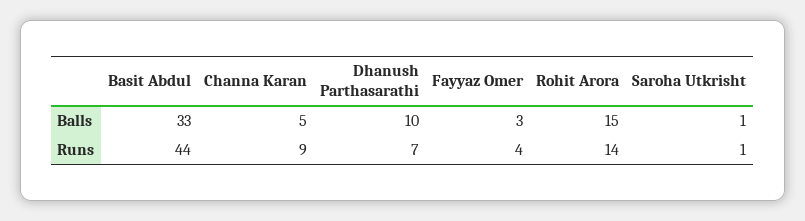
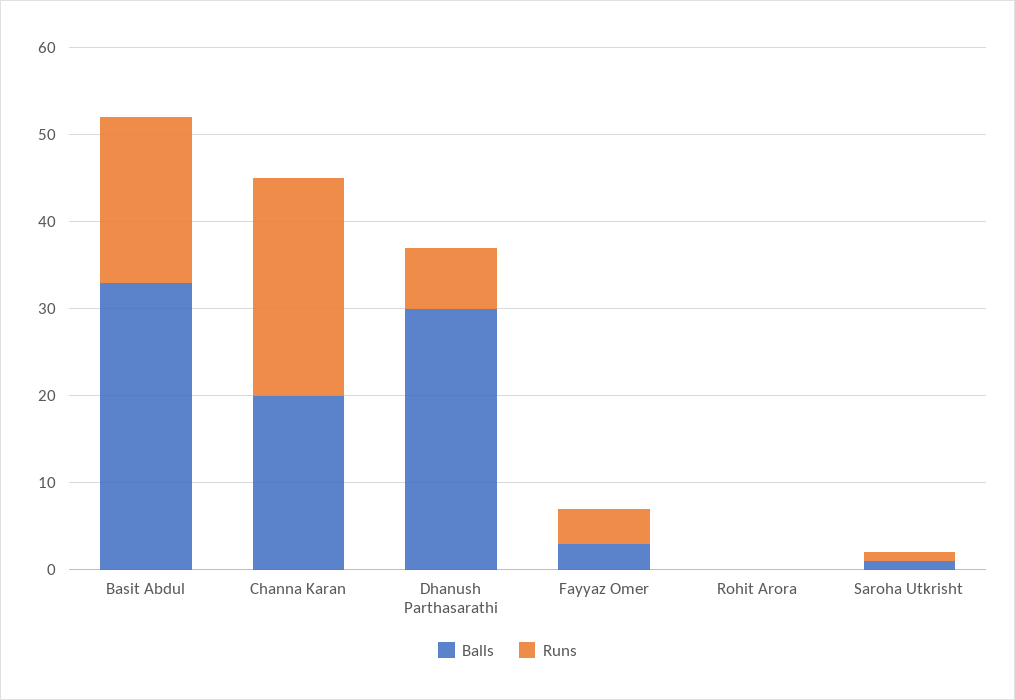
  {
    "Balls": {
      "Basit Abdul": 33,
-     "Channa Karan": 5,
+     "Channa Karan": 20,
-     "Dhanush Parthasarathi": 10,
+     "Dhanush Parthasarathi": 30,
      "Fayyaz Omer": 3,
-     "Rohit Arora": 15,
+     "Rohit Arora": 0,
      "Saroha Utkrisht": 1
    },
    "Runs": {
-     "Basit Abdul": 44,
+     "Basit Abdul": 19,
-     "Channa Karan": 9,
+     "Channa Karan": 25,
      "Dhanush Parthasarathi": 7,
      "Fayyaz Omer": 4,
-     "Rohit Arora": 14,
+     "Rohit Arora": 0,
      "Saroha Utkrisht": 1
    }
  }

